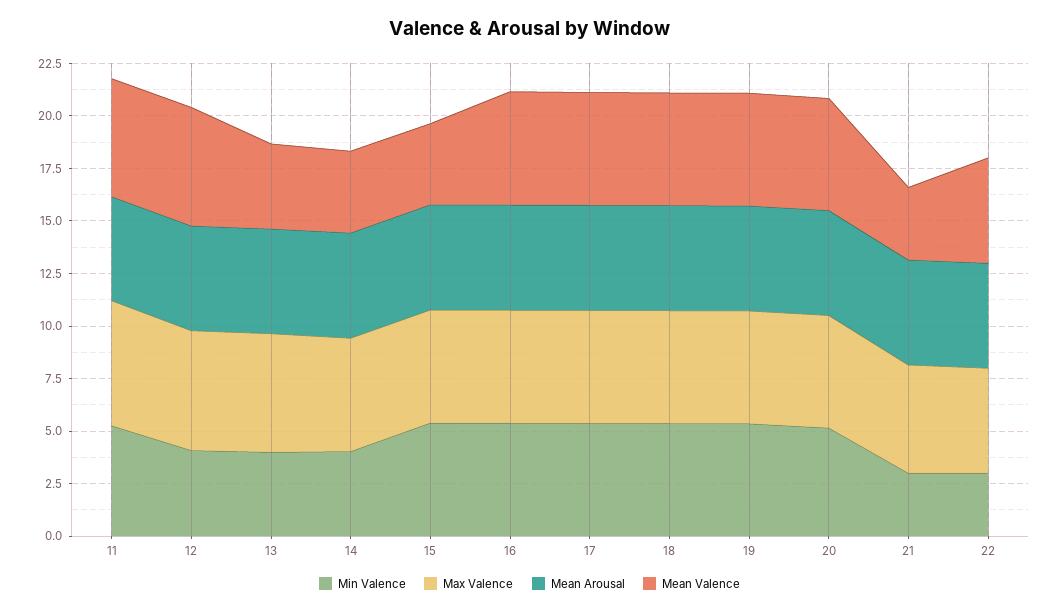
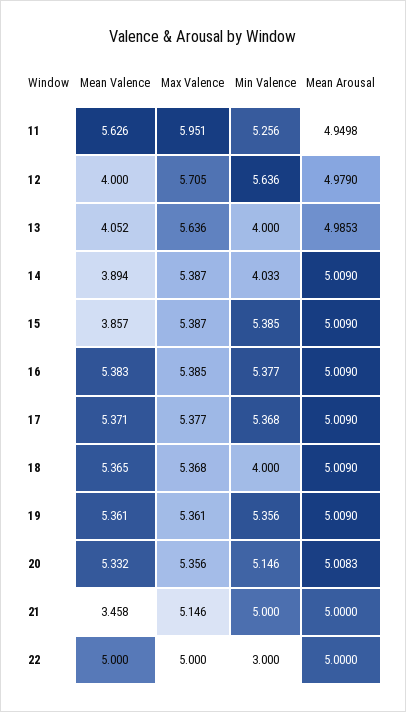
  {
    "Min Valence": {
      "11": 5.256,
-     "12": 4,
+     "12": 5.636,
      "13": 4,
      "14": 4.033,
      "15": 5.385,
      "16": 5.377,
      "17": 5.368,
-     "18": 5.5,
+     "18": 4,
      "19": 5.356,
      "20": 5.146,
-     "21": 3,
+     "21": 5,
      "22": 3
    },
    "Max Valence": {
      "11": 5.951,
      "12": 5.705,
      "13": 5.636,
      "14": 5.387,
      "15": 5.387,
      "16": 5.385,
      "17": 5.377,
      "18": 5.368,
      "19": 5.361,
      "20": 5.356,
      "21": 5.146,
      "22": 5
    },
    "Mean Arousal": {
      "11": 4.9498,
      "12": 4.979,
      "13": 4.9853,
      "14": 5.009,
      "15": 5.009,
      "16": 5.009,
      "17": 5.009,
      "18": 5.009,
      "19": 5.009,
      "20": 5.0083,
      "21": 5,
      "22": 5
    },
    "Mean Valence": {
      "11": 5.626,
-     "12": 5.5,
+     "12": 4,
      "13": 4.052,
      "14": 3.894,
      "15": 3.857,
      "16": 5.383,
      "17": 5.371,
      "18": 5.365,
      "19": 5.361,
      "20": 5.332,
      "21": 3.458,
      "22": 5
    }
  }

